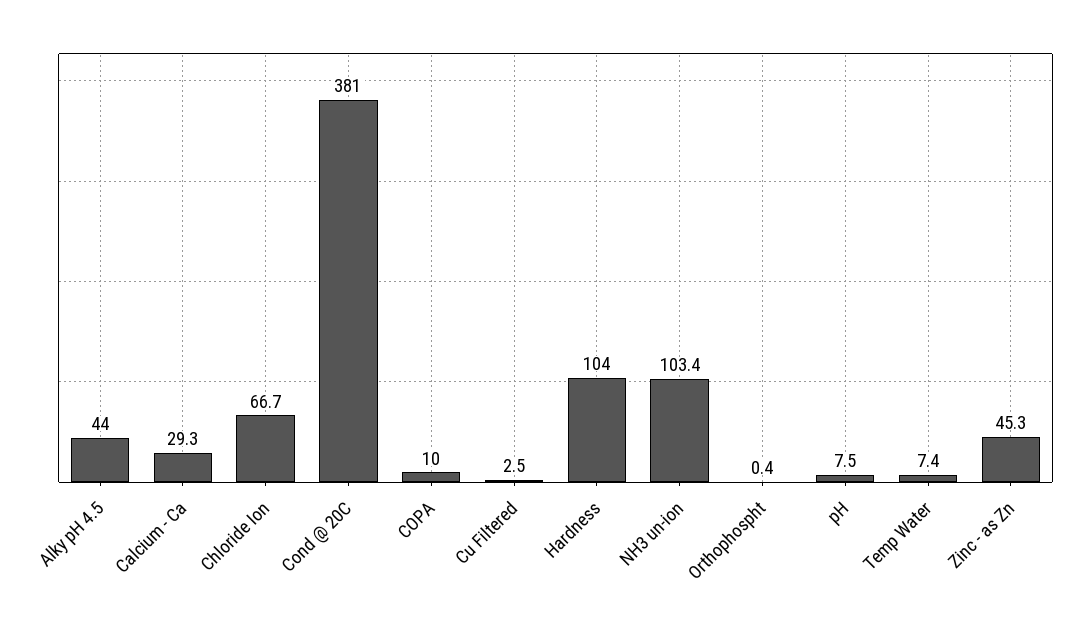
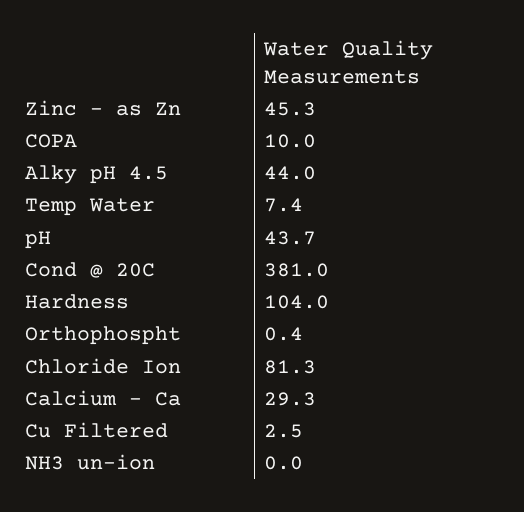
  {
    "Alky pH 4.5": 44,
    "Calcium - Ca": 29.3,
-   "Chloride Ion": 66.7,
+   "Chloride Ion": 81.3,
    "Cond @ 20C": 381,
    "COPA": 10,
    "Cu Filtered": 2.5,
    "Hardness": 104,
-   "NH3 un-ion": 103.4,
+   "NH3 un-ion": 0,
    "Orthophospht": 0.4,
-   "pH": 7.5,
+   "pH": 43.7,
    "Temp Water": 7.4,
    "Zinc - as Zn": 45.3
  }

